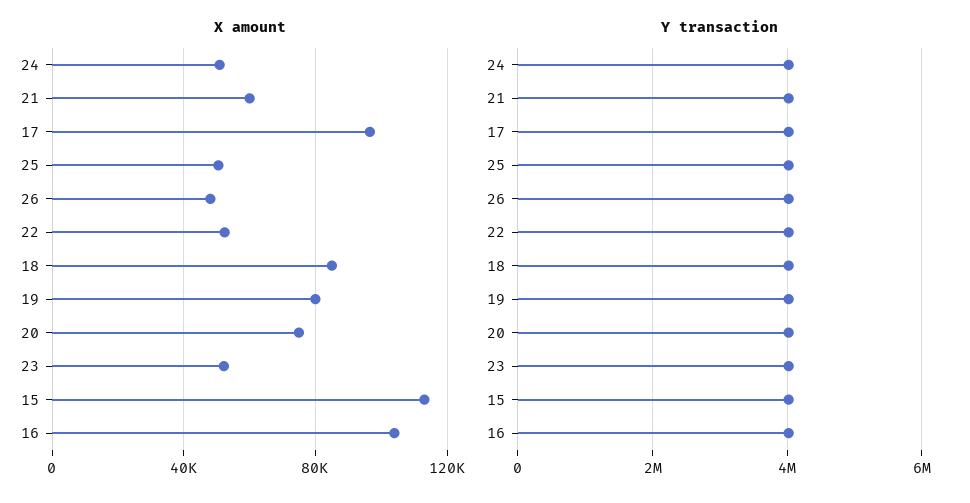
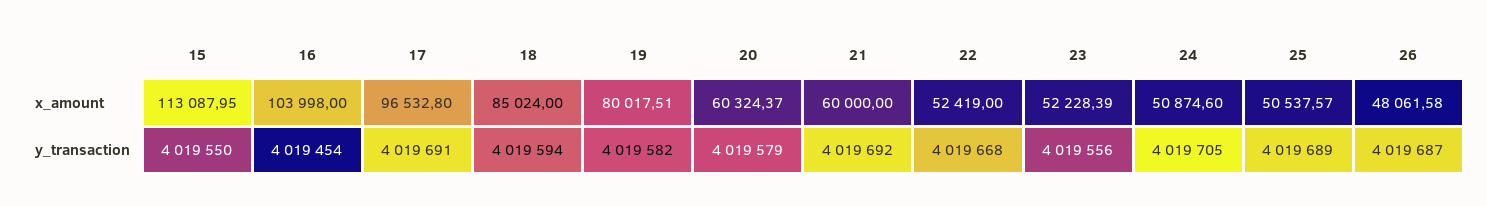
  {
    "X amount": {
      "24": 50874.6,
      "21": 60000,
      "17": 96532.8,
      "25": 50537.57,
      "26": 48061.58,
      "22": 52419,
      "18": 85024,
      "19": 80017.51,
-     "20": 75000,
+     "20": 60324.37,
      "23": 52228.39,
      "15": 113087.95,
      "16": 103998
    },
    "Y transaction": {
      "24": 4019705,
      "21": 4019692,
      "17": 4019691,
      "25": 4019689,
      "26": 4019687,
      "22": 4019668,
      "18": 4019594,
      "19": 4019582,
      "20": 4019579,
      "23": 4019556,
      "15": 4019550,
      "16": 4019454
    }
  }

